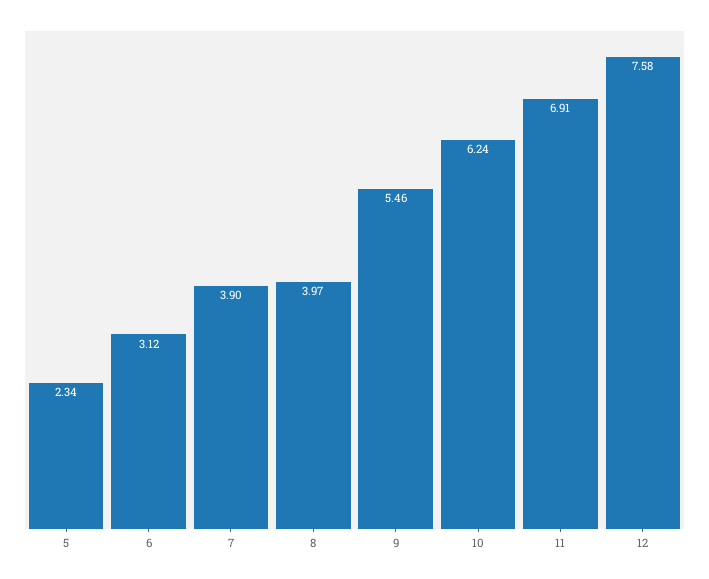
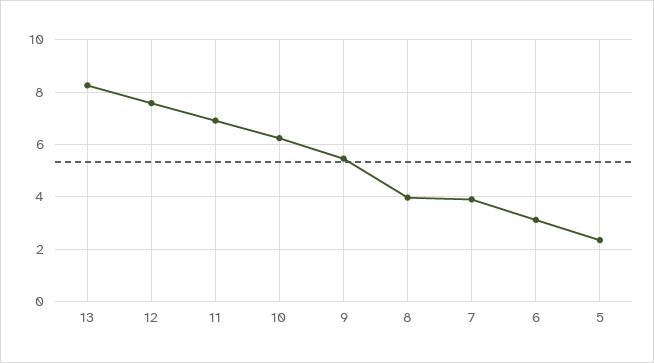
  {
    "5": 2.34,
    "6": 3.12,
    "7": 3.9,
    "8": 3.97,
    "9": 5.46,
    "10": 6.24,
    "11": 6.91,
-   "12": 7.58
+   "12": 7.58,
+   "13": 8.25
  }

